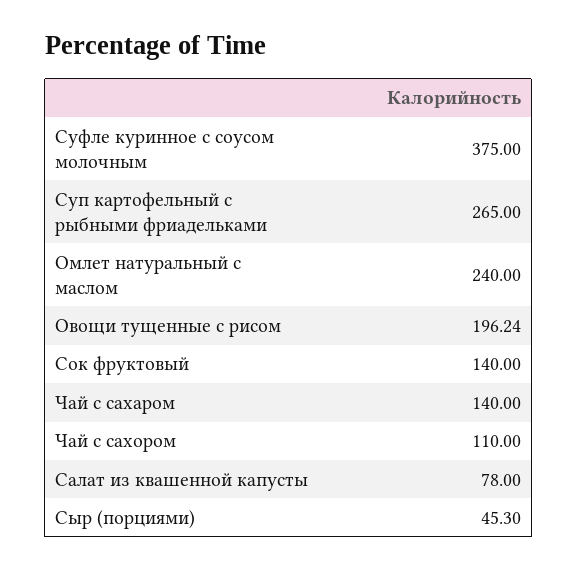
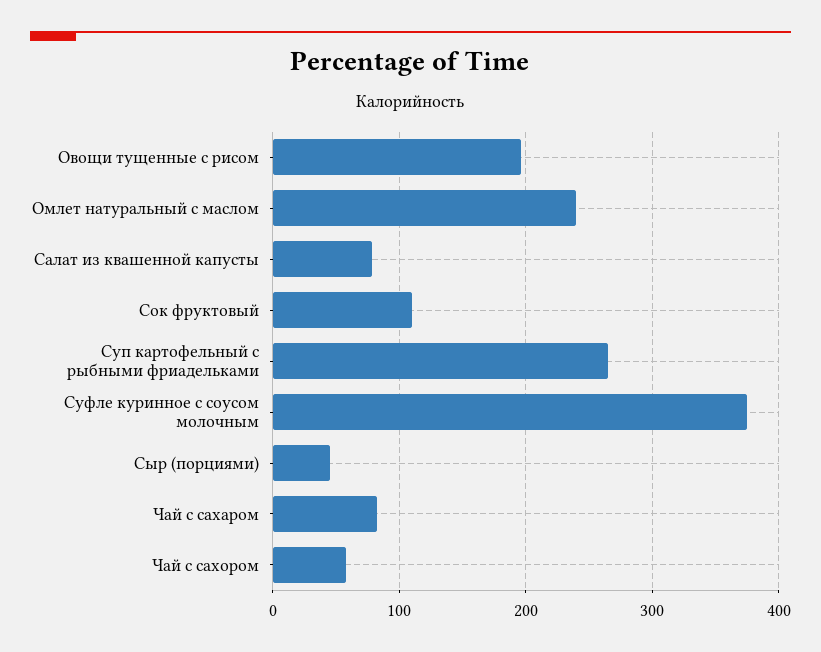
  {
    "Суфле куринное с соусом молочным": 375,
    "Суп картофельный с рыбными фриадельками": 265,
    "Омлет натуральный с маслом": 240,
    "Овощи тущенные с рисом": 196.24,
-   "Сок фруктовый": 140,
+   "Сок фруктовый": 110,
-   "Чай с сахаром": 140,
+   "Чай с сахаром": 80,
-   "Чай с сахором": 110,
+   "Чай с сахором": 60,
    "Салат из квашенной капусты": 78,
    "Сыр (порциями)": 45.3
  }

